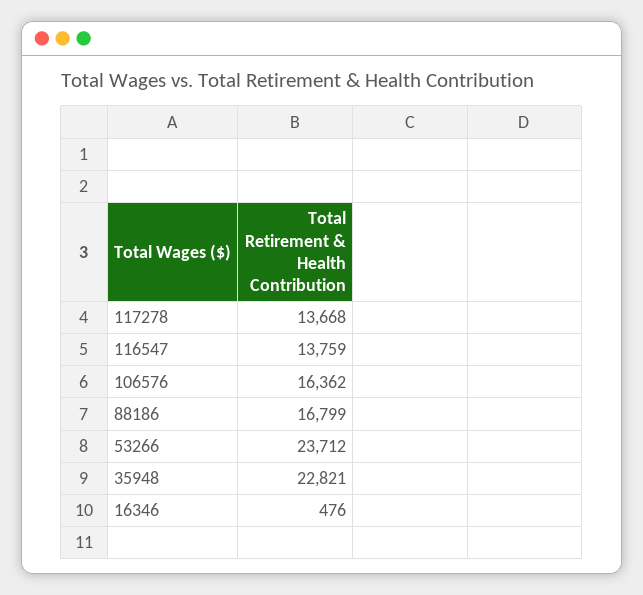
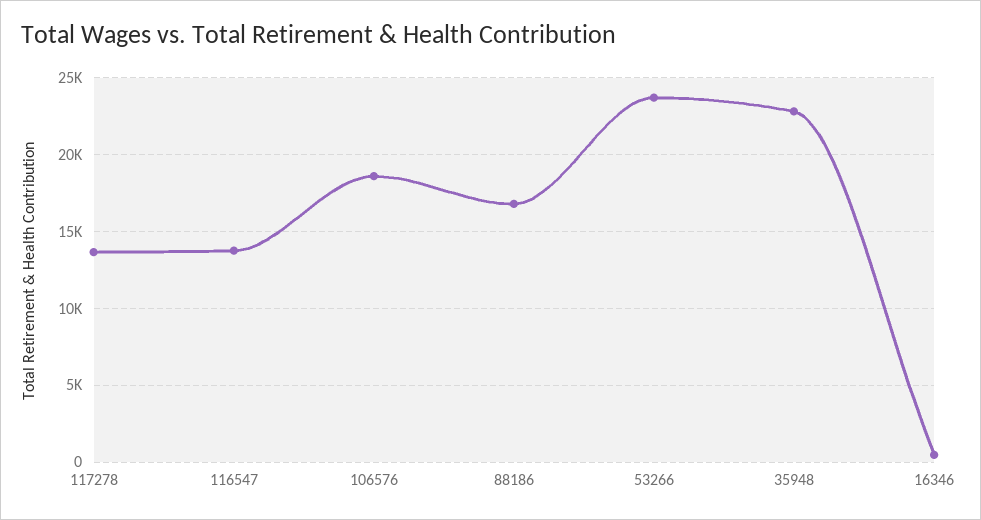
  {
    "117278": 13668,
    "116547": 13759,
-   "106576": 16362,
+   "106576": 18500,
    "88186": 16799,
    "53266": 23712,
    "35948": 22821,
    "16346": 476
  }

